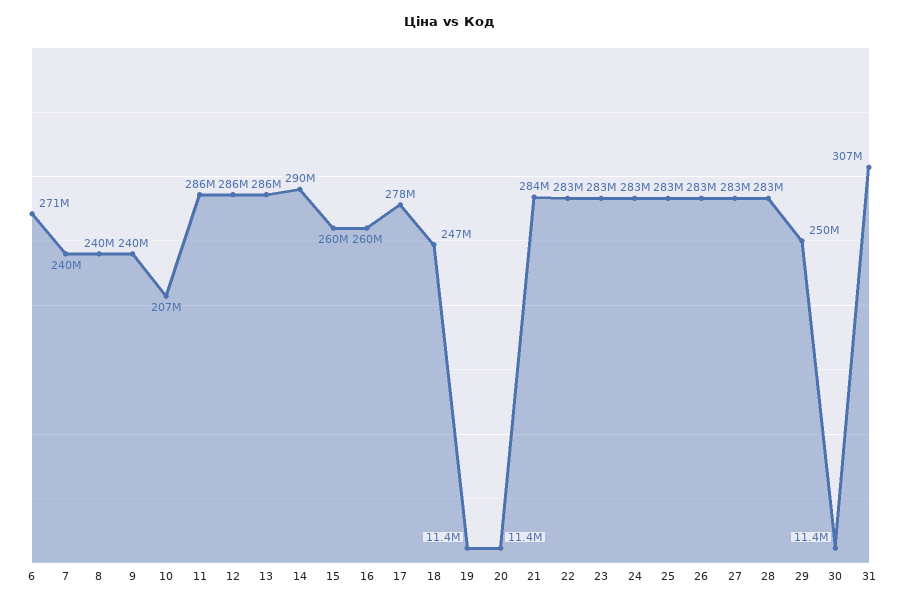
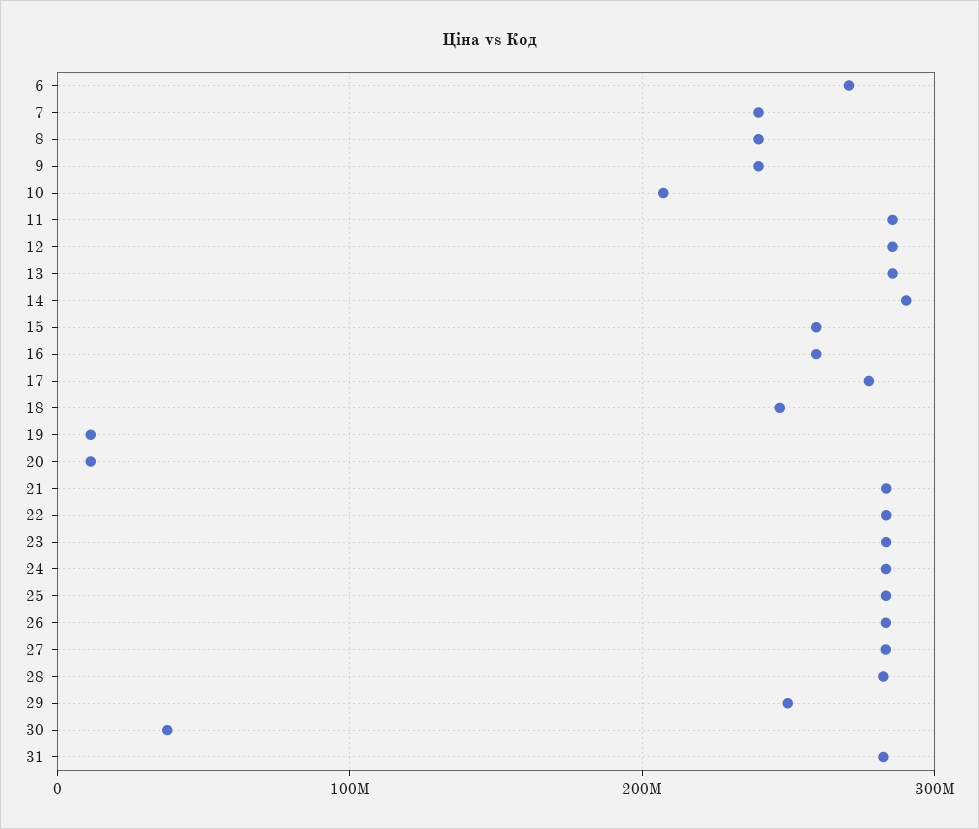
  {
    "6": 271000000,
    "7": 240000000,
    "8": 240000000,
    "9": 240000000,
    "10": 207000000,
    "11": 286000000,
    "12": 286000000,
    "13": 286000000,
    "14": 290000000,
    "15": 260000000,
    "16": 260000000,
    "17": 278000000,
    "18": 247000000,
    "19": 11400000,
    "20": 11400000,
    "21": 284000000,
    "22": 283000000,
    "23": 283000000,
    "24": 283000000,
    "25": 283000000,
    "26": 283000000,
    "27": 283000000,
    "28": 283000000,
    "29": 250000000,
-   "30": 11400000,
+   "30": 40000000,
-   "31": 307000000
+   "31": 280000000
  }

